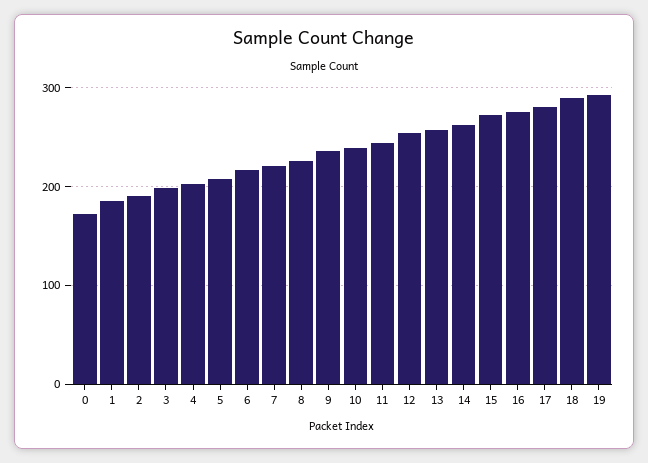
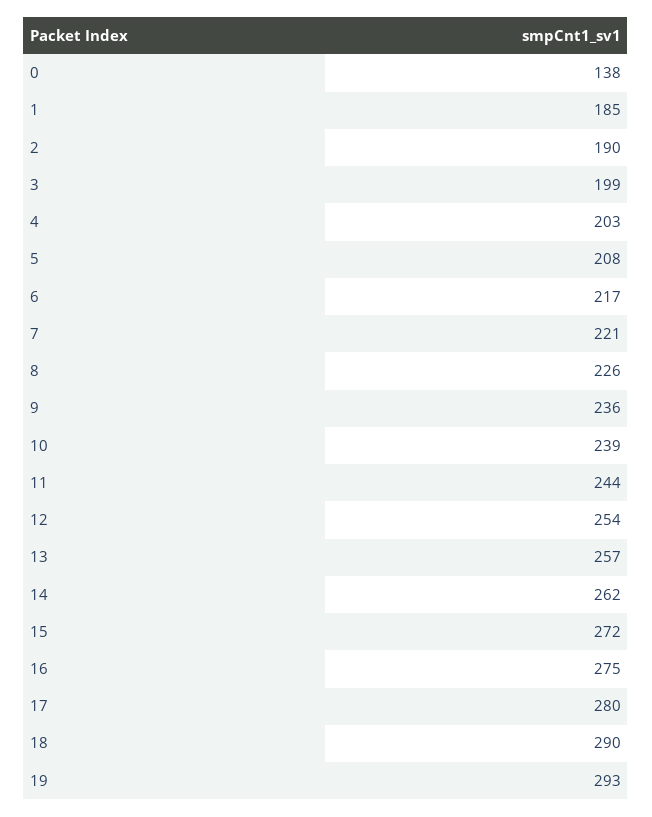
  {
-   "0": 170,
+   "0": 138,
    "1": 185,
    "2": 190,
    "3": 199,
    "4": 203,
    "5": 208,
    "6": 217,
    "7": 221,
    "8": 226,
    "9": 236,
    "10": 239,
    "11": 244,
    "12": 254,
    "13": 257,
    "14": 262,
    "15": 272,
    "16": 275,
    "17": 280,
    "18": 290,
    "19": 293
  }

